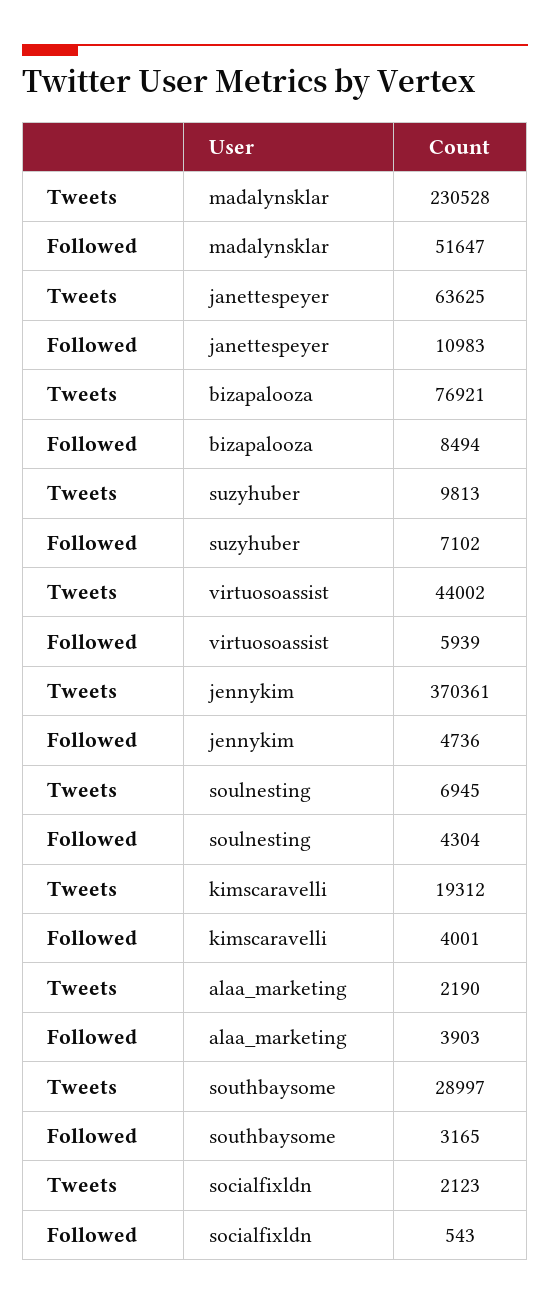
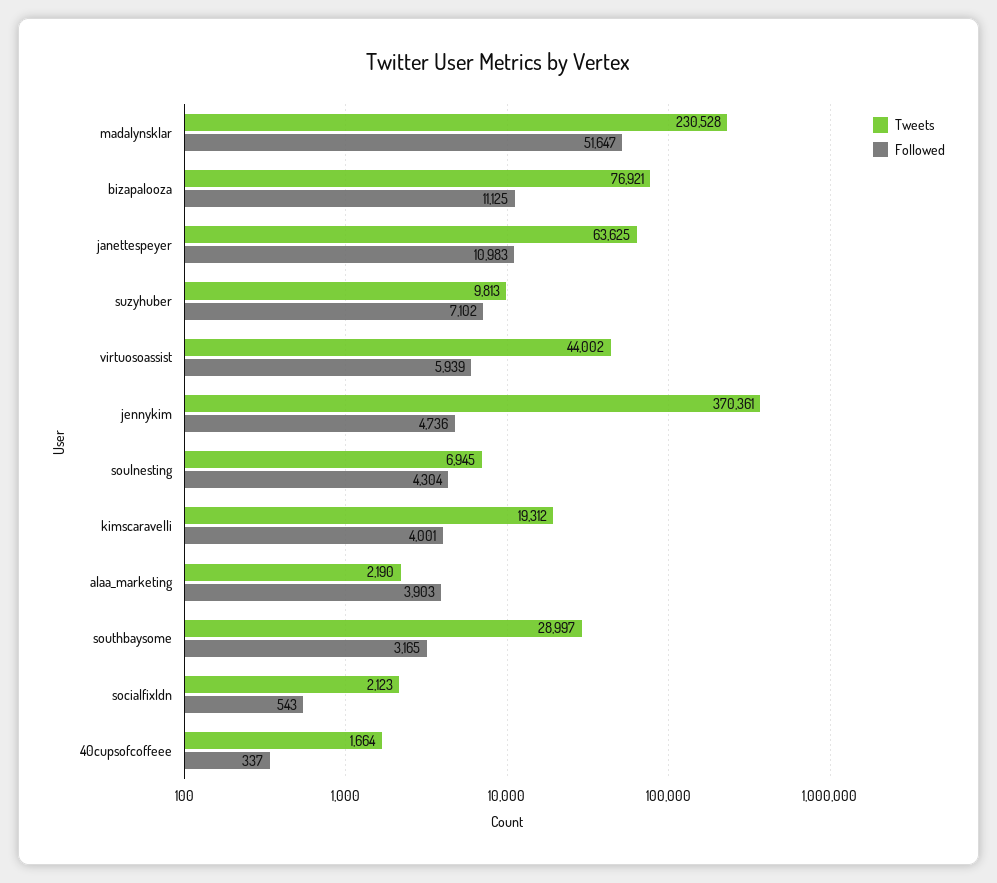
  {
    "Tweets": {
      "madalynsklar": 230528,
      "janettespeyer": 63625,
      "bizapalooza": 76921,
      "suzyhuber": 9813,
      "virtuosoassist": 44002,
      "jennykim": 370361,
      "soulnesting": 6945,
      "kimscaravelli": 19312,
      "alaa_marketing": 2190,
      "southbaysome": 28997,
-     "socialfixldn": 2123
+     "socialfixldn": 2123,
+     "40cupsofcoffeee": 1664
    },
    "Followed": {
      "madalynsklar": 51647,
      "janettespeyer": 10983,
-     "bizapalooza": 8494,
+     "bizapalooza": 11125,
      "suzyhuber": 7102,
      "virtuosoassist": 5939,
      "jennykim": 4736,
      "soulnesting": 4304,
      "kimscaravelli": 4001,
      "alaa_marketing": 3903,
      "southbaysome": 3165,
-     "socialfixldn": 543
+     "socialfixldn": 543,
+     "40cupsofcoffeee": 337
    }
  }

